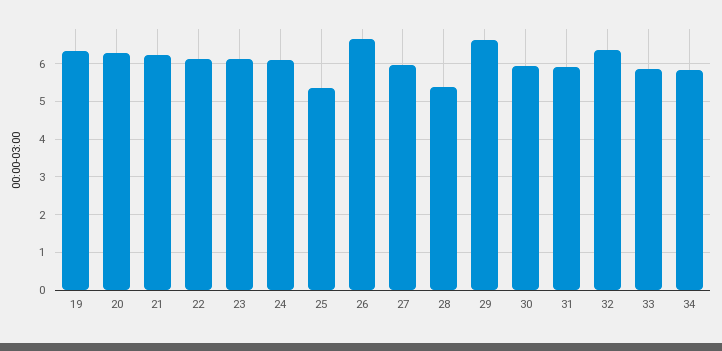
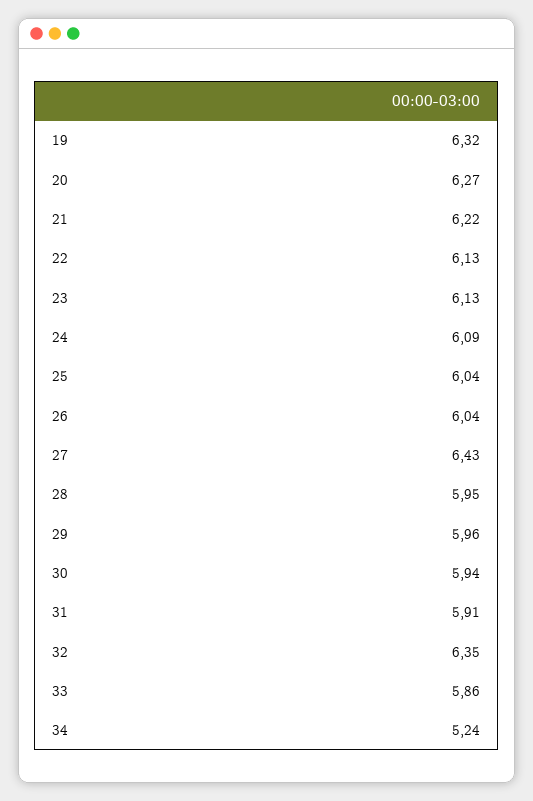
  {
    "19": 6.32,
    "20": 6.27,
    "21": 6.22,
    "22": 6.13,
    "23": 6.13,
    "24": 6.09,
-   "25": 5.4,
+   "25": 6.04,
-   "26": 6.6,
+   "26": 6.04,
-   "27": 6,
+   "27": 6.43,
-   "28": 5.4,
+   "28": 5.95,
-   "29": 6.6,
+   "29": 5.96,
    "30": 5.94,
    "31": 5.91,
    "32": 6.35,
    "33": 5.86,
-   "34": 5.8
+   "34": 5.24
  }

